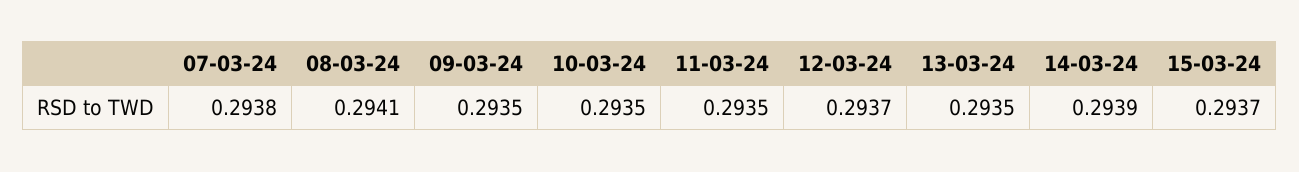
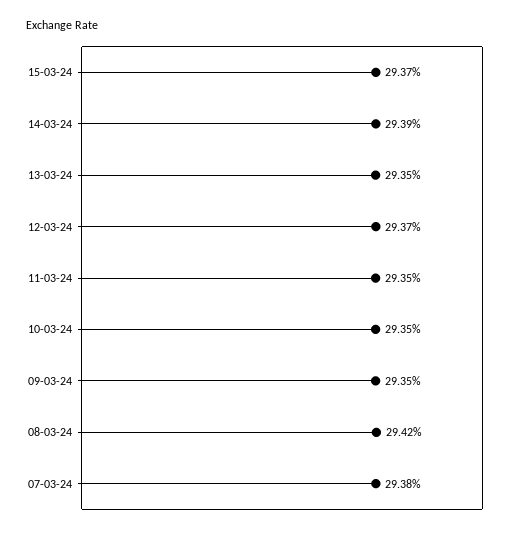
  {
    "07-03-24": 0.2938,
-   "08-03-24": 0.2941,
+   "08-03-24": 0.2942,
    "09-03-24": 0.2935,
    "10-03-24": 0.2935,
    "11-03-24": 0.2935,
    "12-03-24": 0.2937,
    "13-03-24": 0.2935,
    "14-03-24": 0.2939,
    "15-03-24": 0.2937
  }

